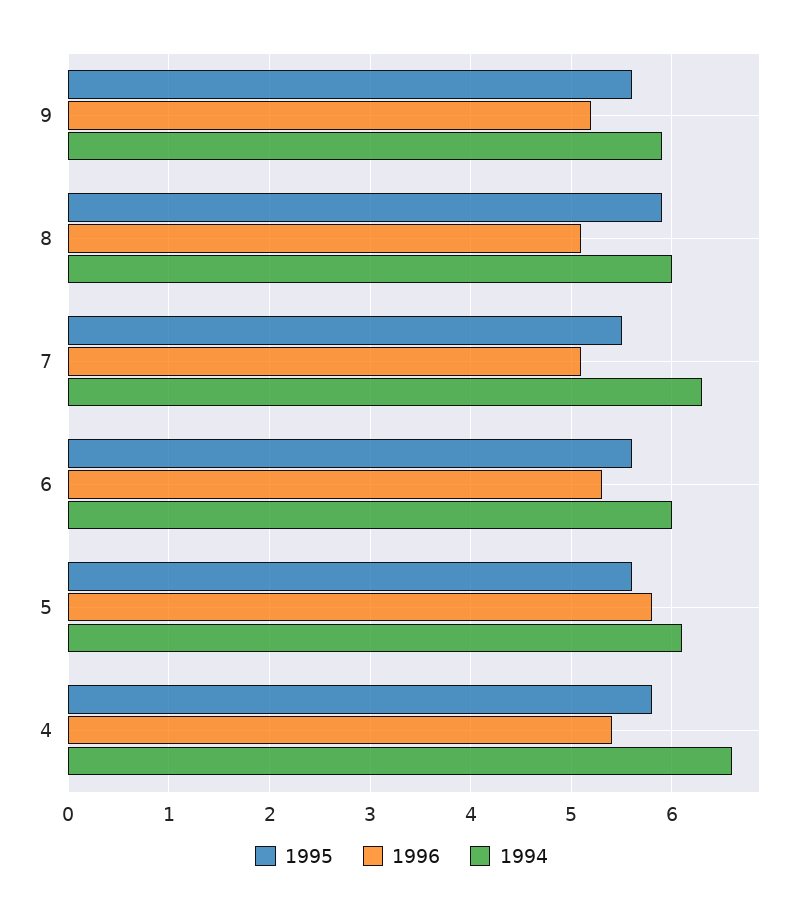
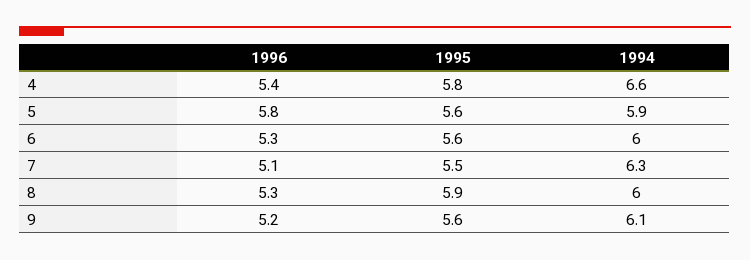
  {
    "1995": {
      "9": 5.6,
      "8": 5.9,
      "7": 5.5,
      "6": 5.6,
      "5": 5.6,
      "4": 5.8
    },
    "1996": {
      "9": 5.2,
-     "8": 5.1,
+     "8": 5.3,
      "7": 5.1,
      "6": 5.3,
      "5": 5.8,
      "4": 5.4
    },
    "1994": {
-     "9": 5.9,
+     "9": 6.1,
      "8": 6,
      "7": 6.3,
      "6": 6,
-     "5": 6.1,
+     "5": 5.9,
      "4": 6.6
    }
  }

